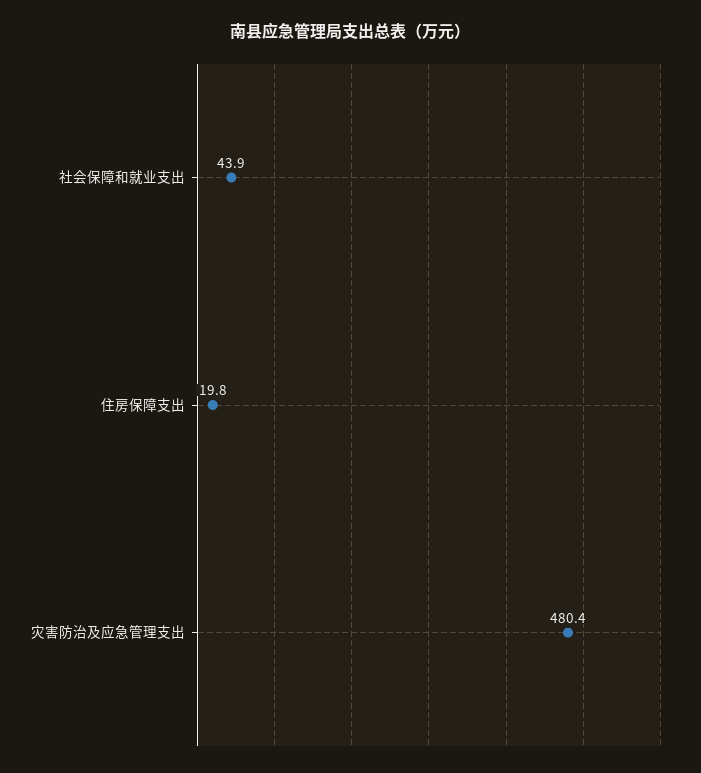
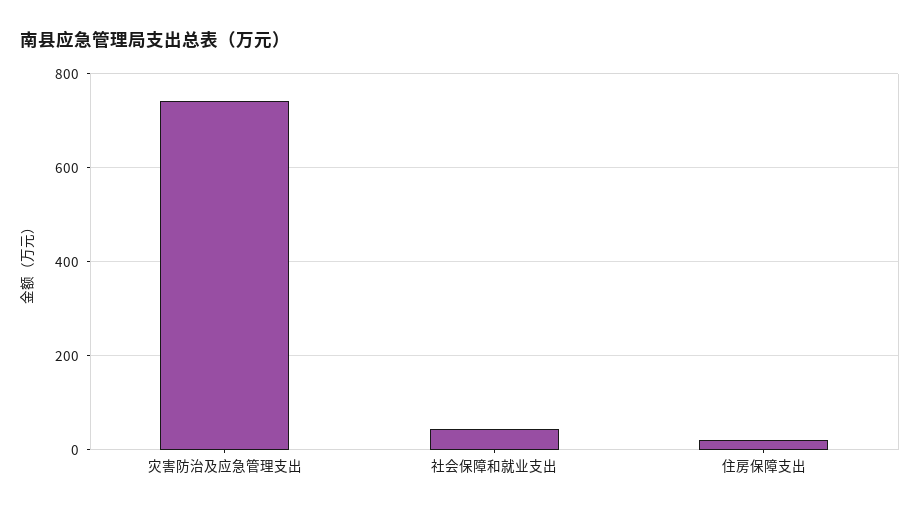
  {
    "社会保障和就业支出": 43.9,
    "住房保障支出": 19.8,
-   "灾害防治及应急管理支出": 480.4
+   "灾害防治及应急管理支出": 740
  }

